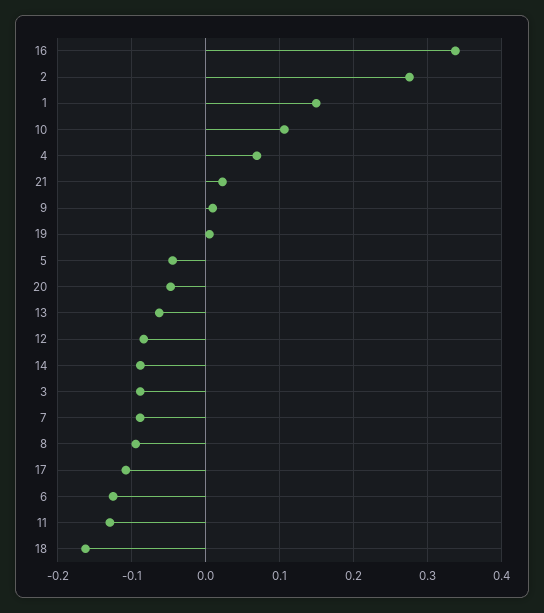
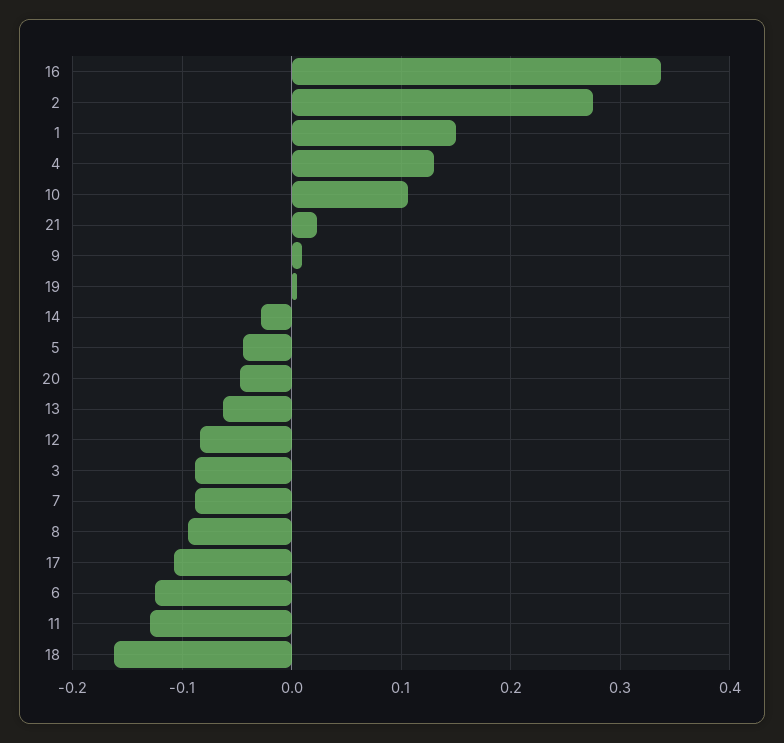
  {
    "16": 0.34,
    "2": 0.28,
    "1": 0.15,
    "10": 0.11,
-   "4": 0.07,
+   "4": 0.13,
    "21": 0.02,
    "9": 0.01,
    "19": 0.01,
    "5": -0.04,
    "20": -0.05,
    "13": -0.06,
    "12": -0.08,
-   "14": -0.09,
+   "14": -0.03,
    "3": -0.09,
    "7": -0.09,
    "8": -0.09,
    "17": -0.11,
    "6": -0.12,
    "11": -0.13,
    "18": -0.16
  }

